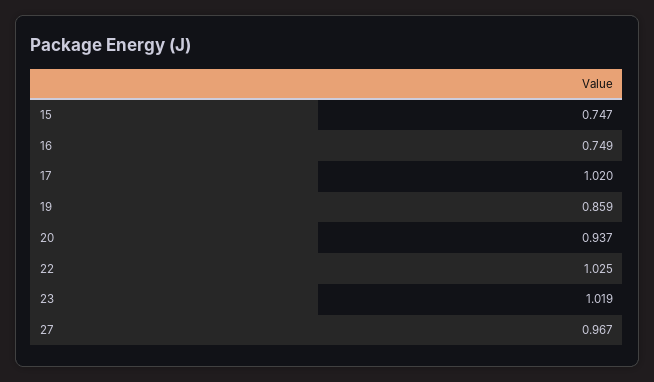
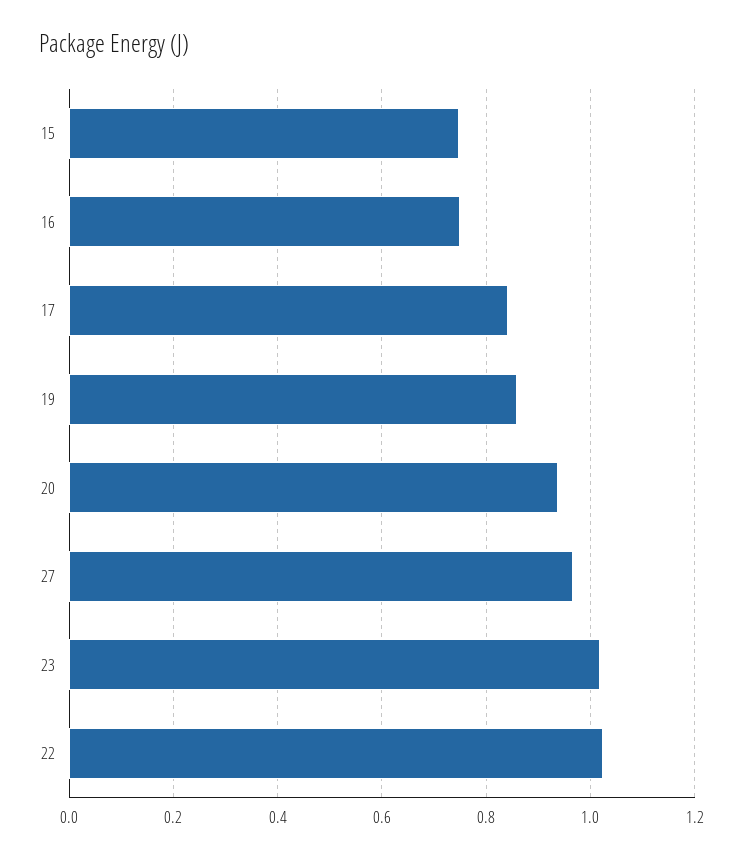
  {
    "15": 0.747,
    "16": 0.749,
-   "17": 1.02,
+   "17": 0.84,
    "19": 0.859,
    "20": 0.937,
    "22": 1.025,
    "23": 1.019,
    "27": 0.967
  }

